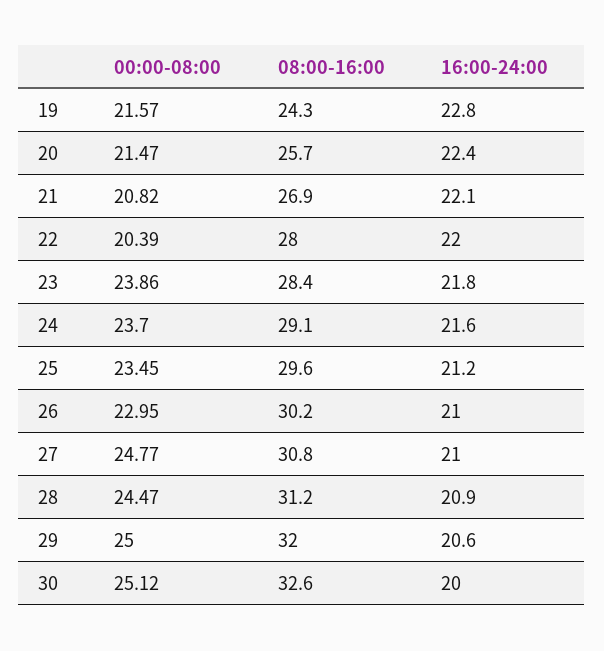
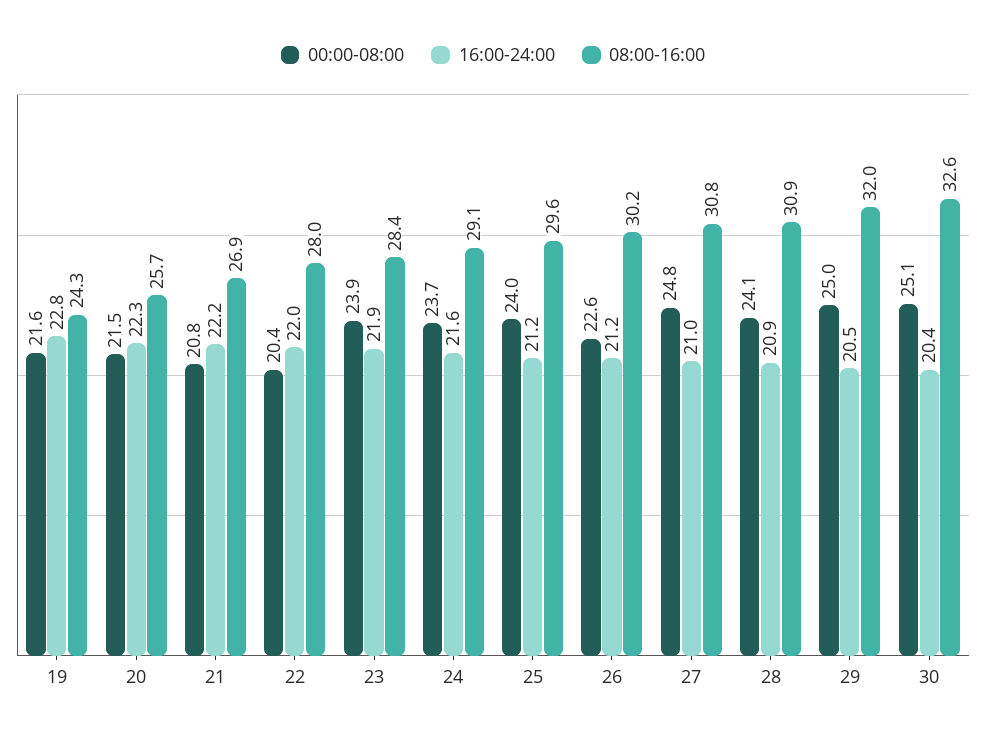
  {
    "00:00-08:00": {
      "19": 21.57,
      "20": 21.47,
      "21": 20.82,
      "22": 20.39,
      "23": 23.86,
      "24": 23.7,
-     "25": 23.45,
+     "25": 24,
-     "26": 22.95,
+     "26": 22.6,
      "27": 24.77,
-     "28": 24.47,
+     "28": 24.1,
      "29": 25,
      "30": 25.12
    },
    "08:00-16:00": {
      "19": 24.3,
      "20": 25.7,
      "21": 26.9,
      "22": 28,
      "23": 28.4,
      "24": 29.1,
      "25": 29.6,
      "26": 30.2,
      "27": 30.8,
-     "28": 31.2,
+     "28": 30.9,
      "29": 32,
      "30": 32.6
    },
    "16:00-24:00": {
      "19": 22.8,
-     "20": 22.4,
+     "20": 22.3,
-     "21": 22.1,
+     "21": 22.2,
      "22": 22,
-     "23": 21.8,
+     "23": 21.9,
      "24": 21.6,
      "25": 21.2,
-     "26": 21,
+     "26": 21.2,
      "27": 21,
      "28": 20.9,
-     "29": 20.6,
+     "29": 20.5,
-     "30": 20
+     "30": 20.4
    }
  }

